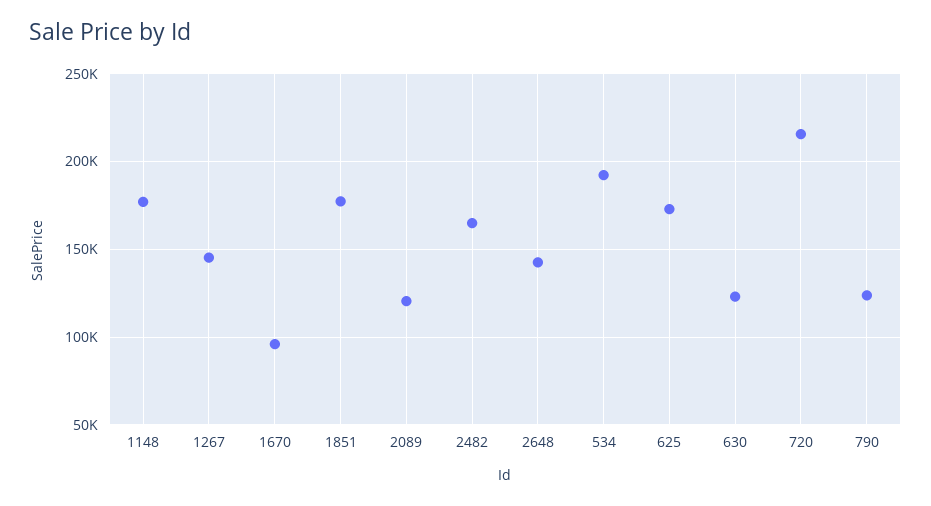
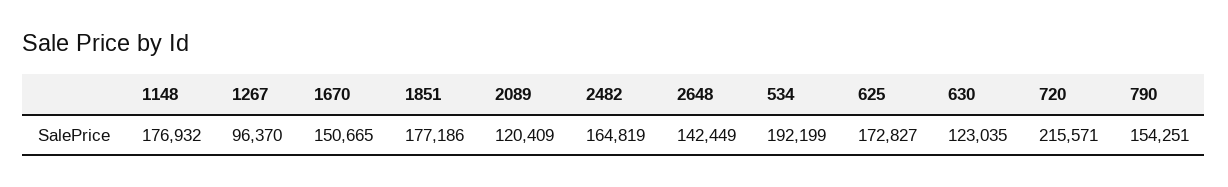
  {
    "1148": 176932,
-   "1267": 145000,
+   "1267": 96370,
-   "1670": 95000,
+   "1670": 150665,
    "1851": 177186,
    "2089": 120409,
    "2482": 164819,
    "2648": 142449,
    "534": 192199,
    "625": 172827,
    "630": 123035,
    "720": 215571,
-   "790": 125000
+   "790": 154251
  }

